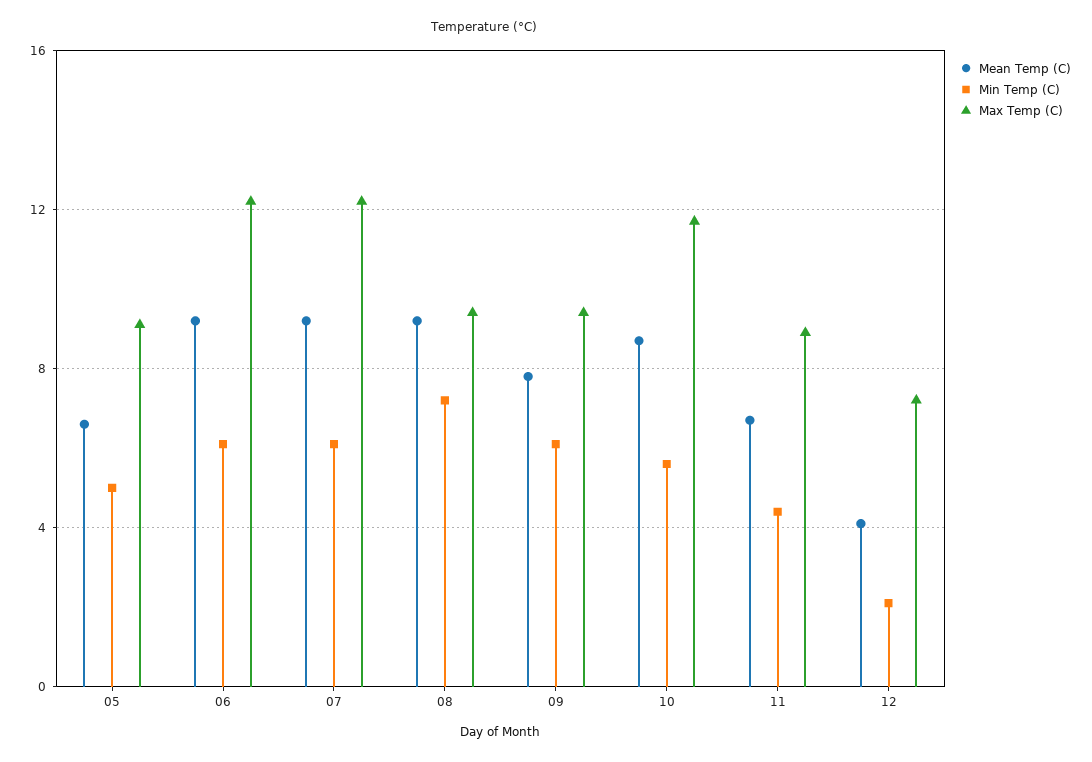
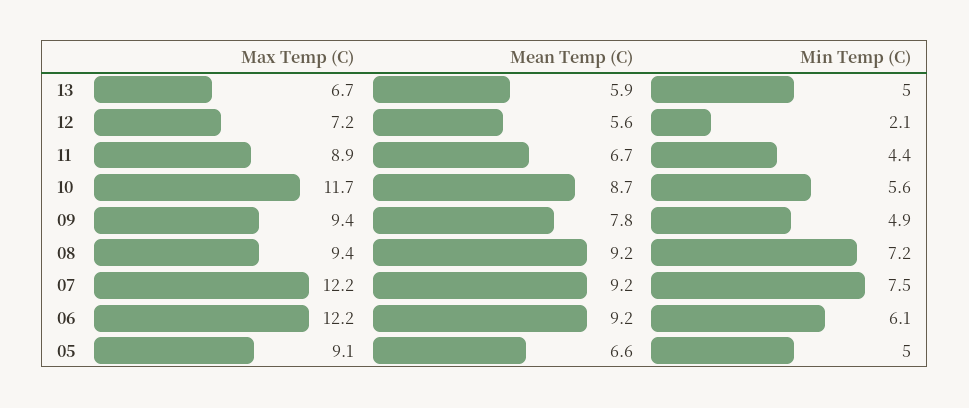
  {
    "Mean Temp (C)": {
      "05": 6.6,
      "06": 9.2,
      "07": 9.2,
      "08": 9.2,
      "09": 7.8,
      "10": 8.7,
      "11": 6.7,
-     "12": 4
+     "12": 5.6,
+     "13": 5.9
    },
    "Min Temp (C)": {
      "05": 5,
      "06": 6.1,
-     "07": 6,
+     "07": 7.5,
      "08": 7.2,
-     "09": 6,
+     "09": 4.9,
      "10": 5.6,
      "11": 4.4,
-     "12": 2.1
+     "12": 2.1,
+     "13": 5
    },
    "Max Temp (C)": {
      "05": 9.1,
      "06": 12.2,
      "07": 12.2,
      "08": 9.4,
      "09": 9.4,
      "10": 11.7,
      "11": 8.9,
-     "12": 7.2
+     "12": 7.2,
+     "13": 6.7
    }
  }

